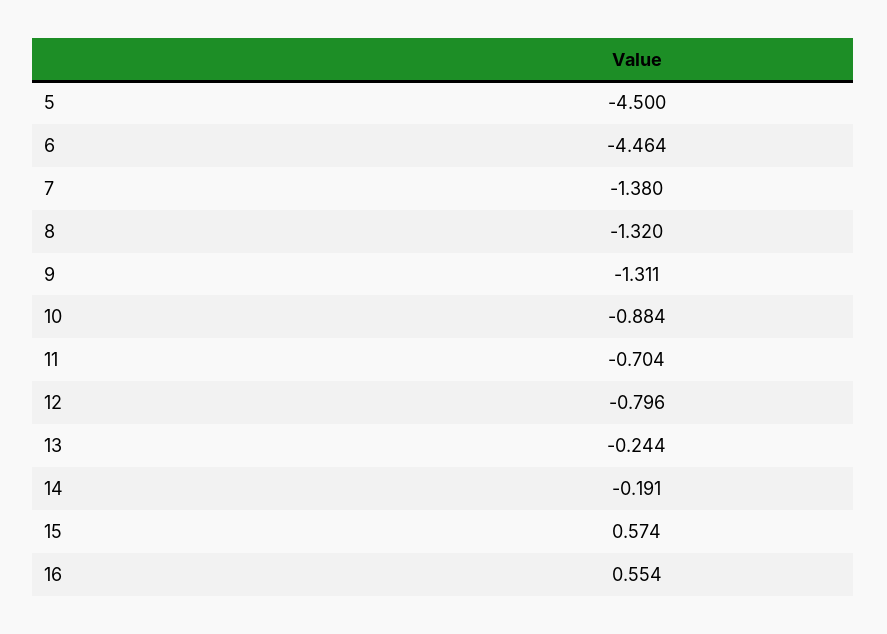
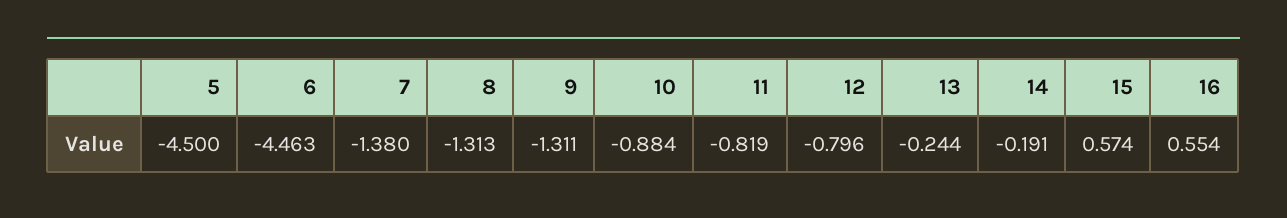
  {
    "5": -4.5,
-   "6": -4.464,
+   "6": -4.463,
    "7": -1.38,
-   "8": -1.32,
+   "8": -1.313,
    "9": -1.311,
    "10": -0.884,
-   "11": -0.704,
+   "11": -0.819,
    "12": -0.796,
    "13": -0.244,
    "14": -0.191,
    "15": 0.574,
    "16": 0.554
  }

